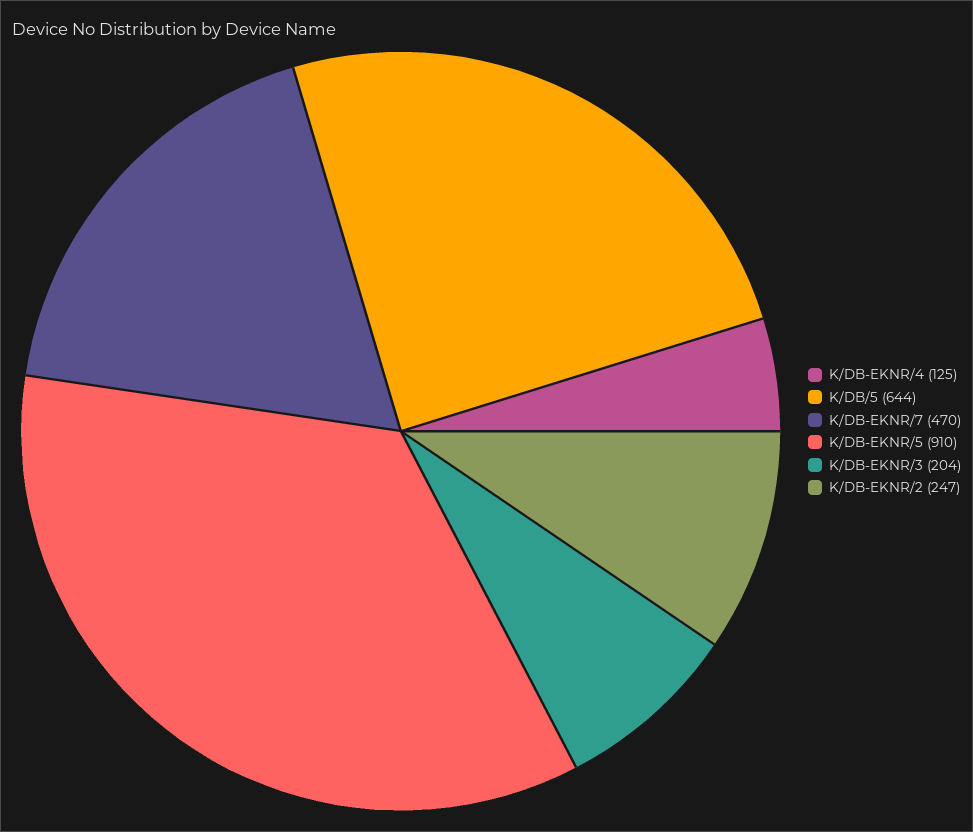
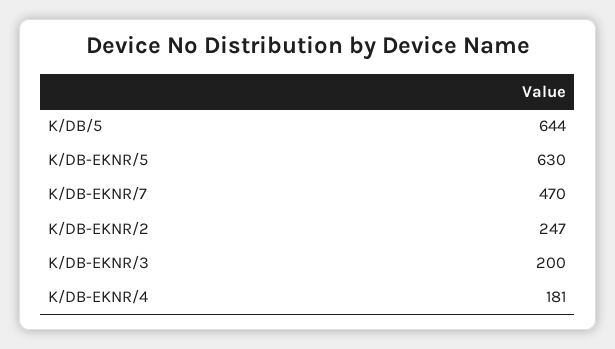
  {
-   "K/DB-EKNR/4": 125,
+   "K/DB-EKNR/4": 181,
    "K/DB/5": 644,
    "K/DB-EKNR/7": 470,
-   "K/DB-EKNR/5": 910,
+   "K/DB-EKNR/5": 630,
-   "K/DB-EKNR/3": 204,
+   "K/DB-EKNR/3": 200,
    "K/DB-EKNR/2": 247
  }

